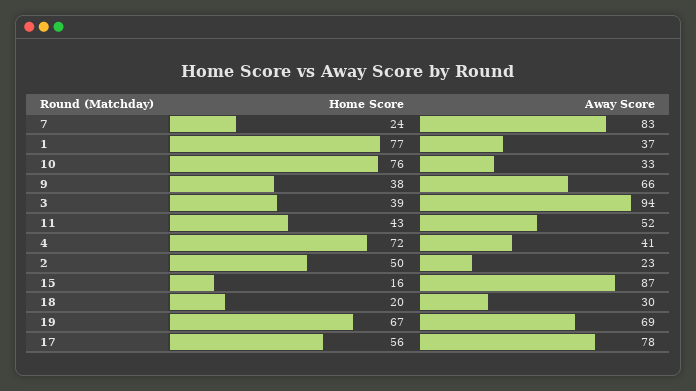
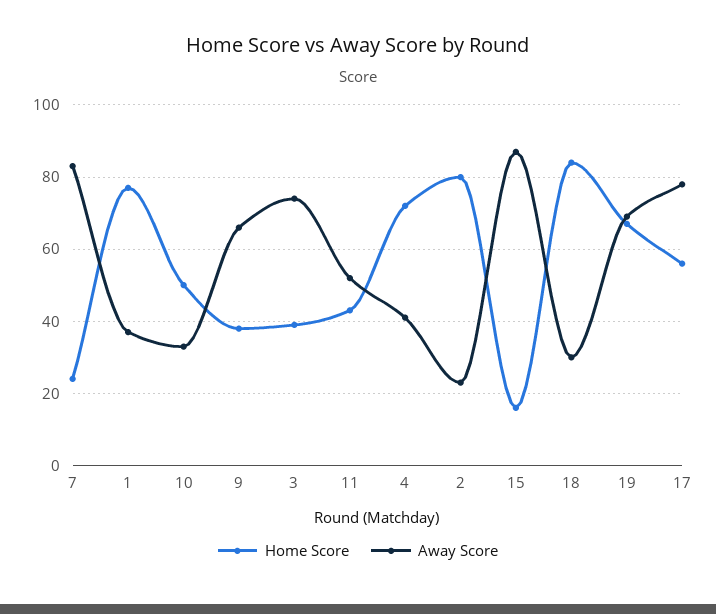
  {
    "Home Score": {
      "7": 24,
      "1": 77,
-     "10": 76,
+     "10": 50,
      "9": 38,
      "3": 39,
      "11": 43,
      "4": 72,
-     "2": 50,
+     "2": 80,
      "15": 16,
-     "18": 20,
+     "18": 85,
      "19": 67,
      "17": 56
    },
    "Away Score": {
      "7": 83,
      "1": 37,
      "10": 33,
      "9": 66,
-     "3": 94,
+     "3": 75,
      "11": 52,
      "4": 41,
      "2": 23,
      "15": 87,
      "18": 30,
      "19": 69,
      "17": 78
    }
  }

